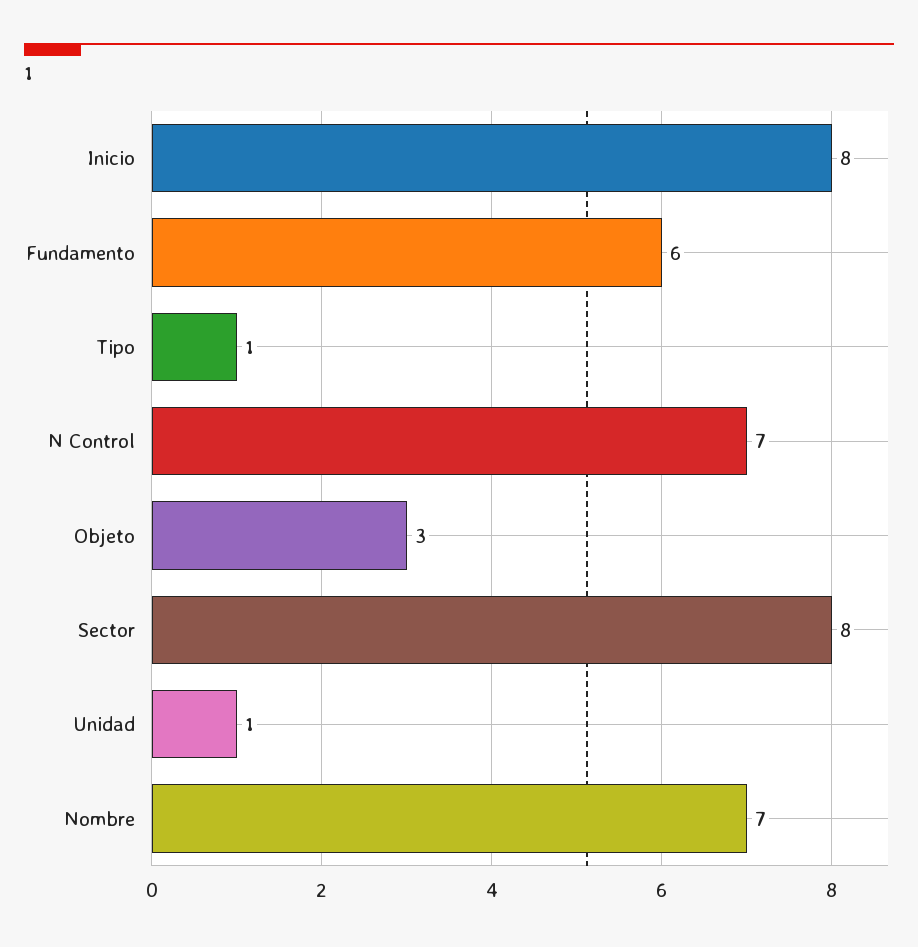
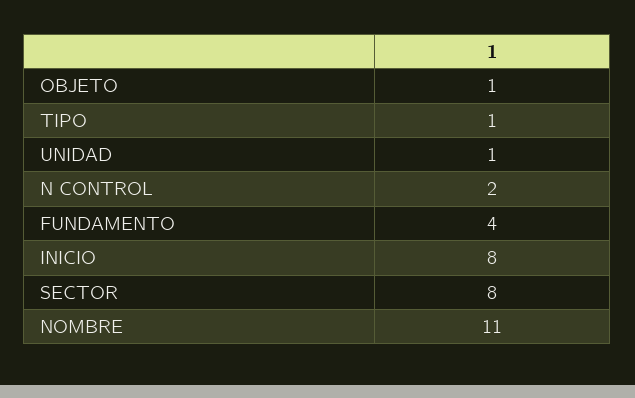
  {
    "Inicio": 8,
-   "Fundamento": 6,
+   "Fundamento": 4,
    "Tipo": 1,
-   "N Control": 7,
+   "N Control": 2,
-   "Objeto": 3,
+   "Objeto": 1,
    "Sector": 8,
    "Unidad": 1,
-   "Nombre": 7
+   "Nombre": 11
  }

